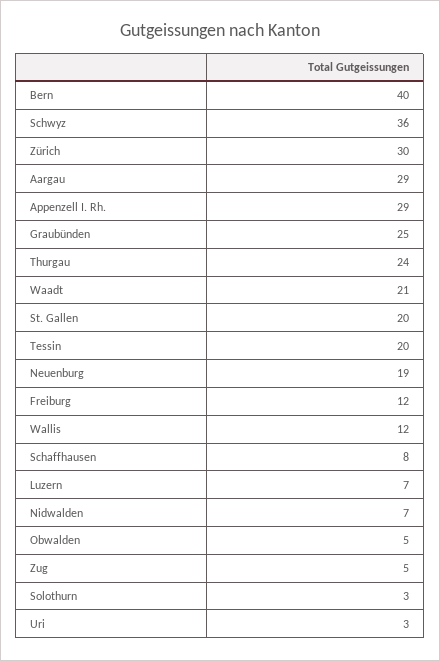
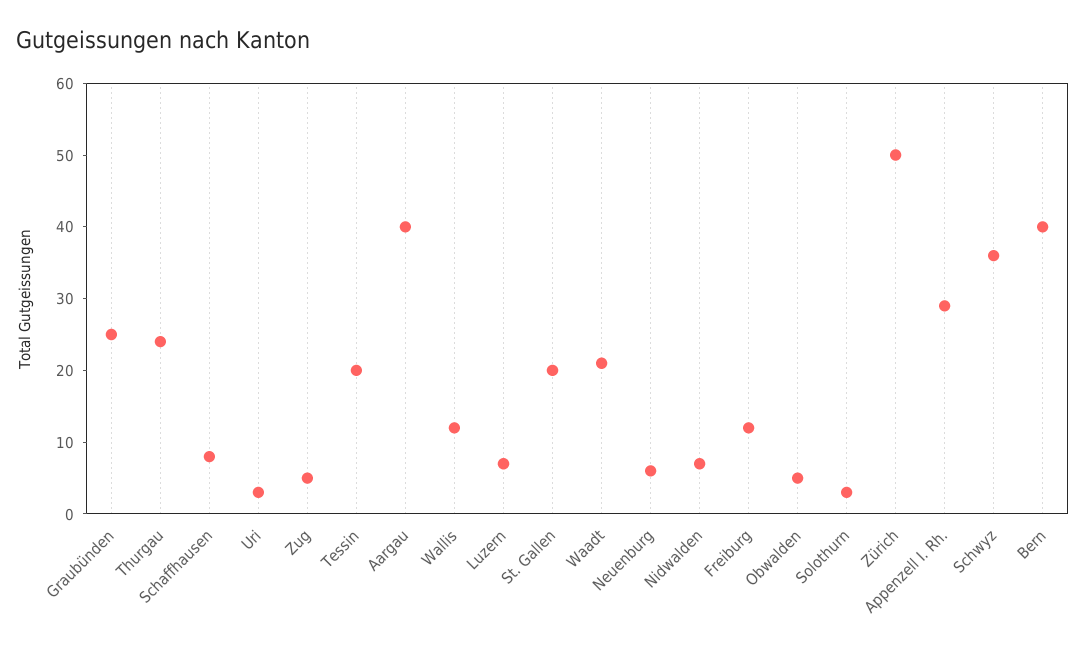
  {
    "Bern": 40,
    "Schwyz": 36,
-   "Zürich": 30,
+   "Zürich": 50,
-   "Aargau": 29,
+   "Aargau": 40,
    "Appenzell I. Rh.": 29,
    "Graubünden": 25,
    "Thurgau": 24,
    "Waadt": 21,
    "St. Gallen": 20,
    "Tessin": 20,
-   "Neuenburg": 19,
+   "Neuenburg": 5,
    "Freiburg": 12,
    "Wallis": 12,
    "Schaffhausen": 8,
    "Luzern": 7,
    "Nidwalden": 7,
    "Obwalden": 5,
    "Zug": 5,
    "Solothurn": 3,
    "Uri": 3
  }

